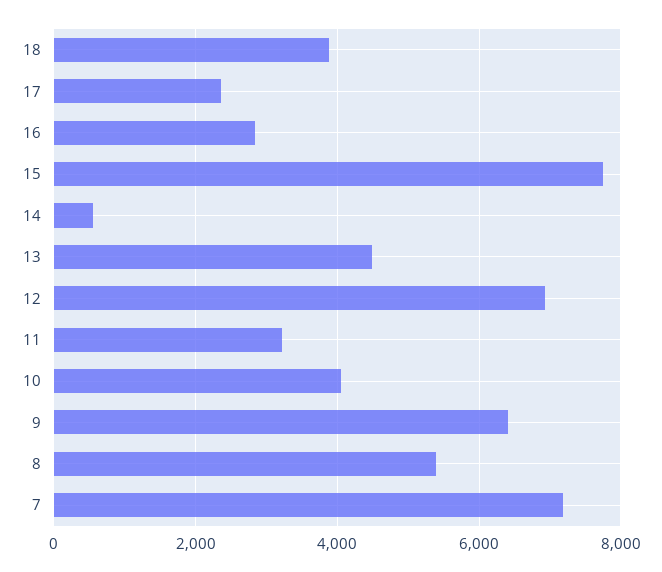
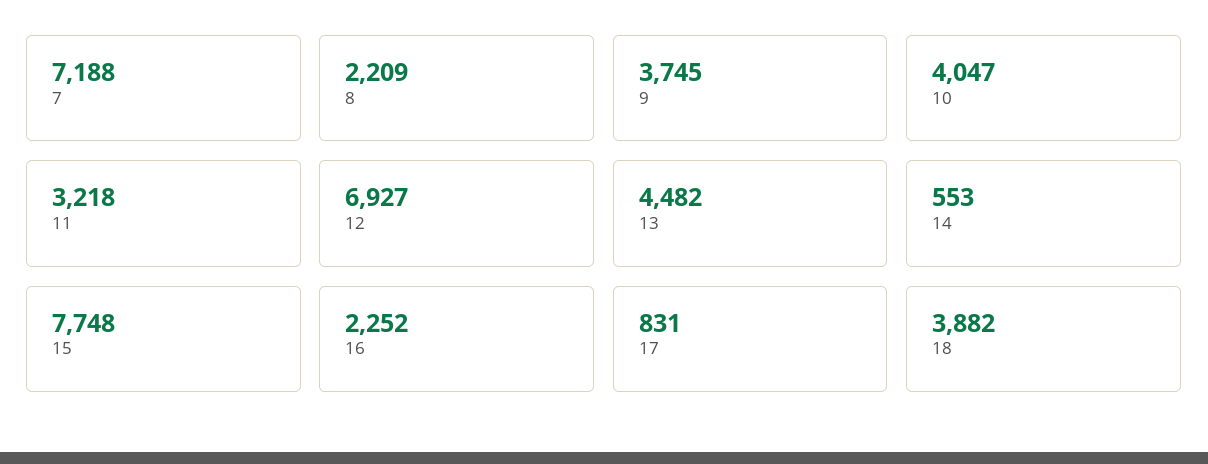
  {
    "18": 3882,
-   "17": 2400,
+   "17": 831,
-   "16": 2800,
+   "16": 2252,
    "15": 7748,
    "14": 553,
    "13": 4482,
    "12": 6927,
    "11": 3218,
    "10": 4047,
-   "9": 6400,
+   "9": 3745,
-   "8": 5400,
+   "8": 2209,
    "7": 7188
  }

